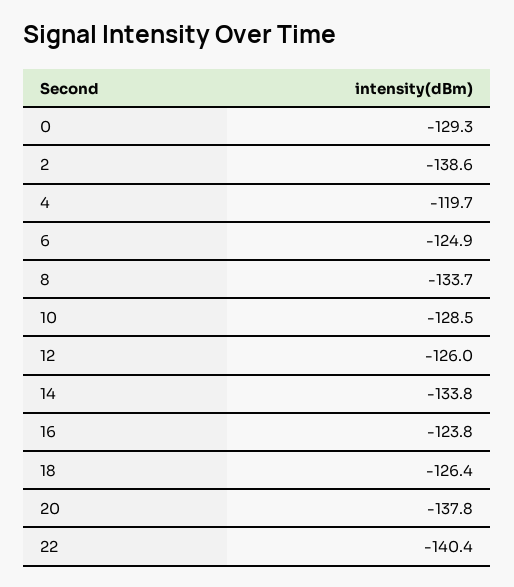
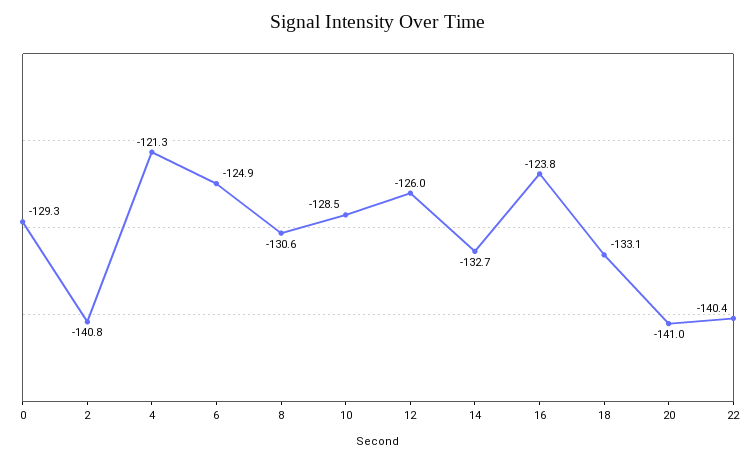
  {
    "0": -129.3,
-   "2": -138.6,
+   "2": -140.8,
-   "4": -119.7,
+   "4": -121.3,
    "6": -124.9,
-   "8": -133.7,
+   "8": -130.6,
    "10": -128.5,
    "12": -126,
-   "14": -133.8,
+   "14": -132.7,
    "16": -123.8,
-   "18": -126.4,
+   "18": -133.1,
-   "20": -137.8,
+   "20": -141,
    "22": -140.4
  }

